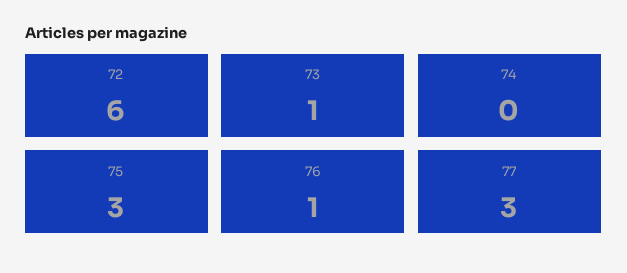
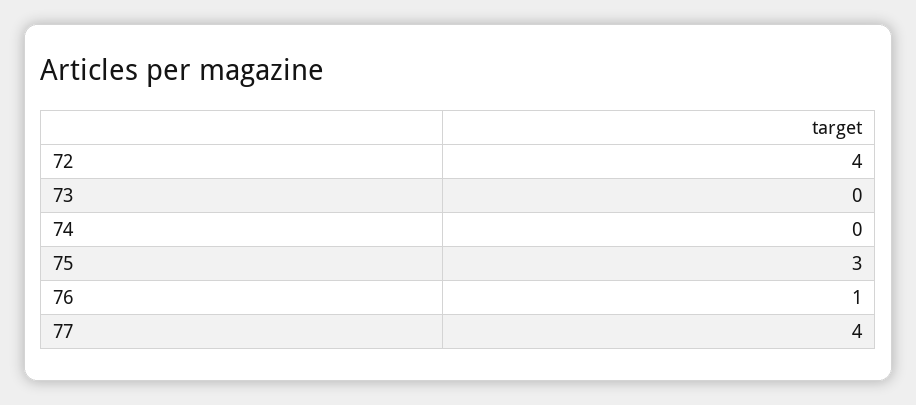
  {
-   "72": 6,
+   "72": 4,
-   "73": 1,
+   "73": 0,
    "74": 0,
    "75": 3,
    "76": 1,
-   "77": 3
+   "77": 4
  }

